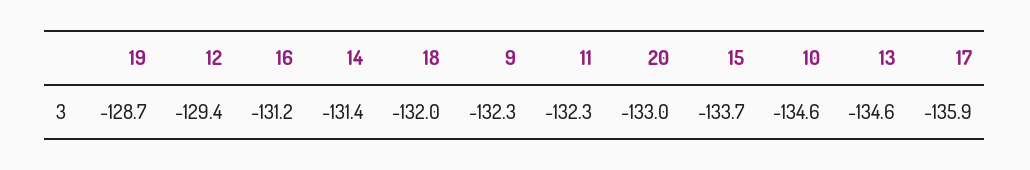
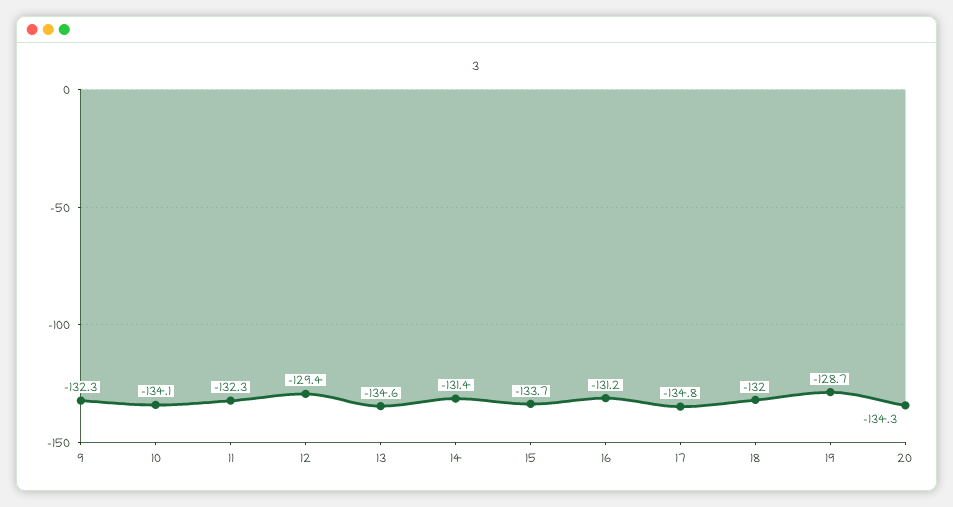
  {
    "19": -128.7,
    "12": -129.4,
    "16": -131.2,
    "14": -131.4,
    "18": -132,
    "9": -132.3,
    "11": -132.3,
-   "20": -133,
+   "20": -134.3,
    "15": -133.7,
-   "10": -134.6,
+   "10": -134.1,
    "13": -134.6,
-   "17": -135.9
+   "17": -134.8
  }

